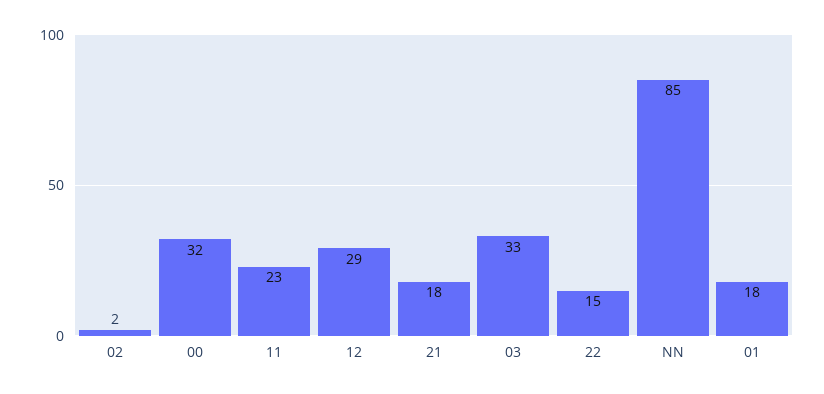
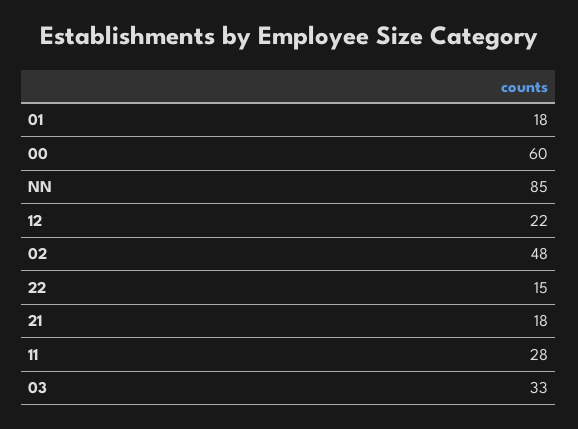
  {
-   "02": 2,
+   "02": 48,
-   "00": 32,
+   "00": 60,
-   "11": 23,
+   "11": 28,
-   "12": 29,
+   "12": 22,
    "21": 18,
    "03": 33,
    "22": 15,
    "NN": 85,
    "01": 18
  }

